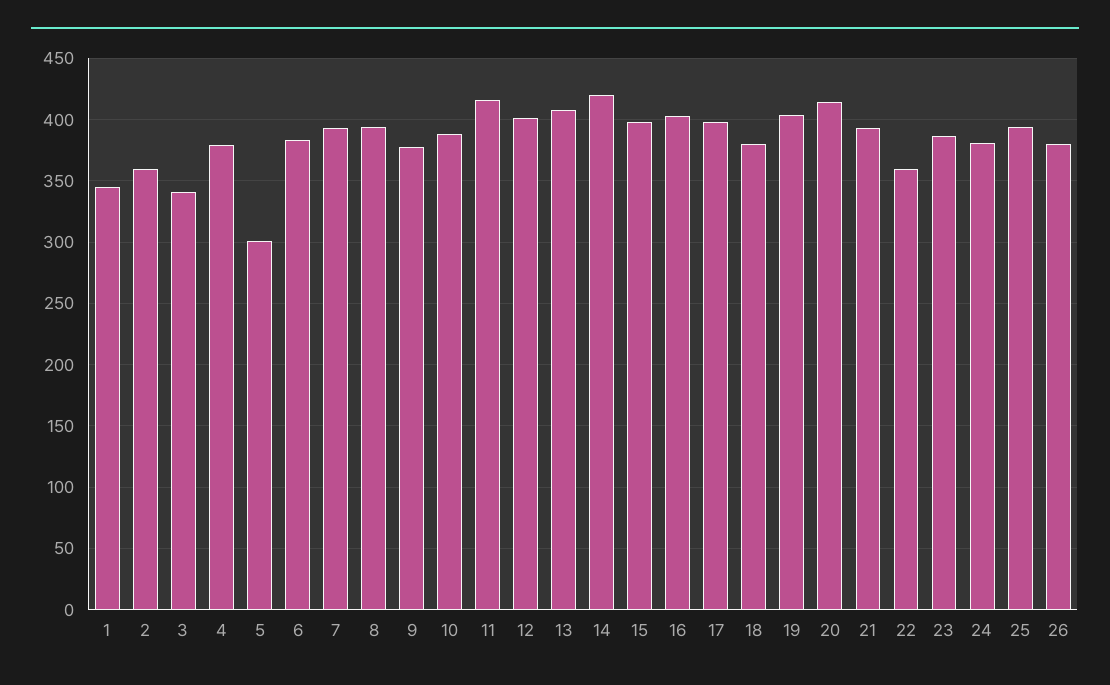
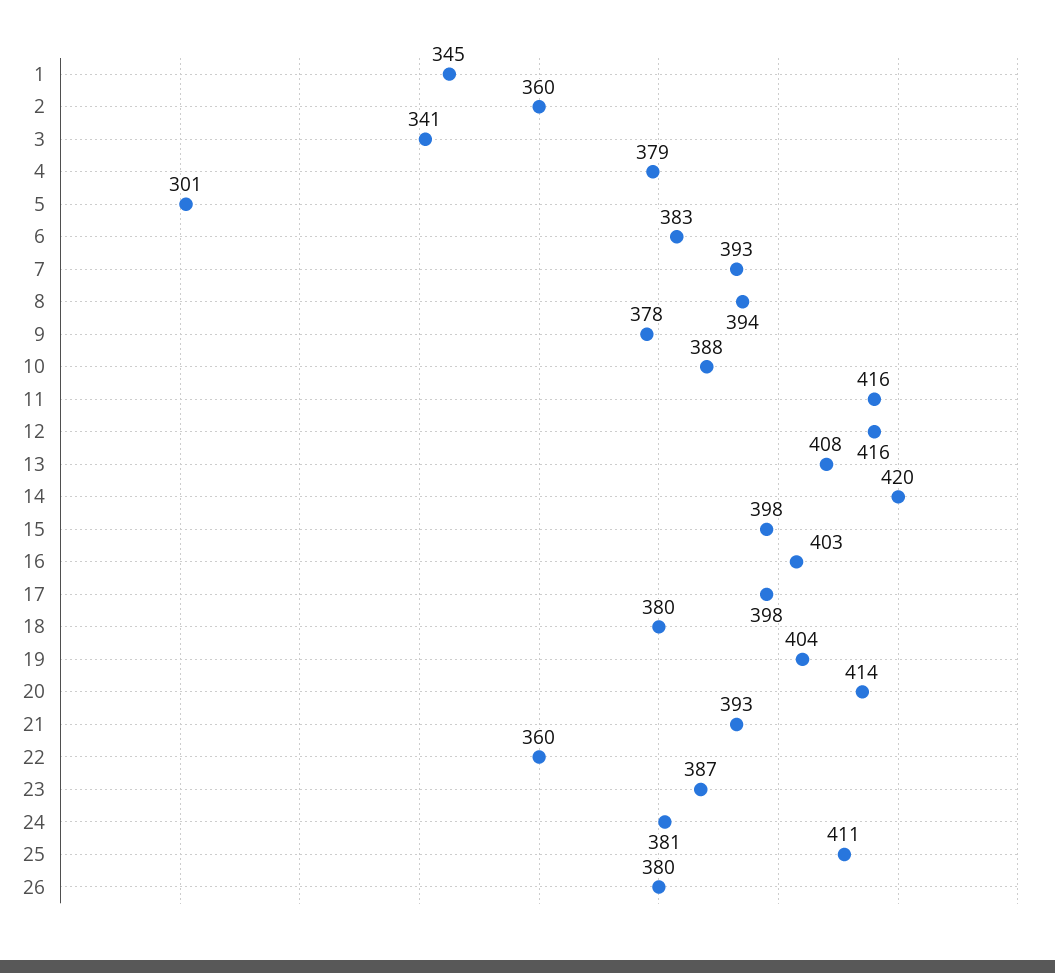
  {
    "1": 345,
    "2": 360,
    "3": 341,
    "4": 379,
    "5": 301,
    "6": 383,
    "7": 393,
    "8": 394,
    "9": 378,
    "10": 388,
    "11": 416,
-   "12": 400,
+   "12": 416,
    "13": 408,
    "14": 420,
    "15": 398,
    "16": 403,
    "17": 398,
    "18": 380,
    "19": 404,
    "20": 414,
    "21": 393,
    "22": 360,
    "23": 387,
    "24": 381,
-   "25": 395,
+   "25": 411,
    "26": 380
  }

